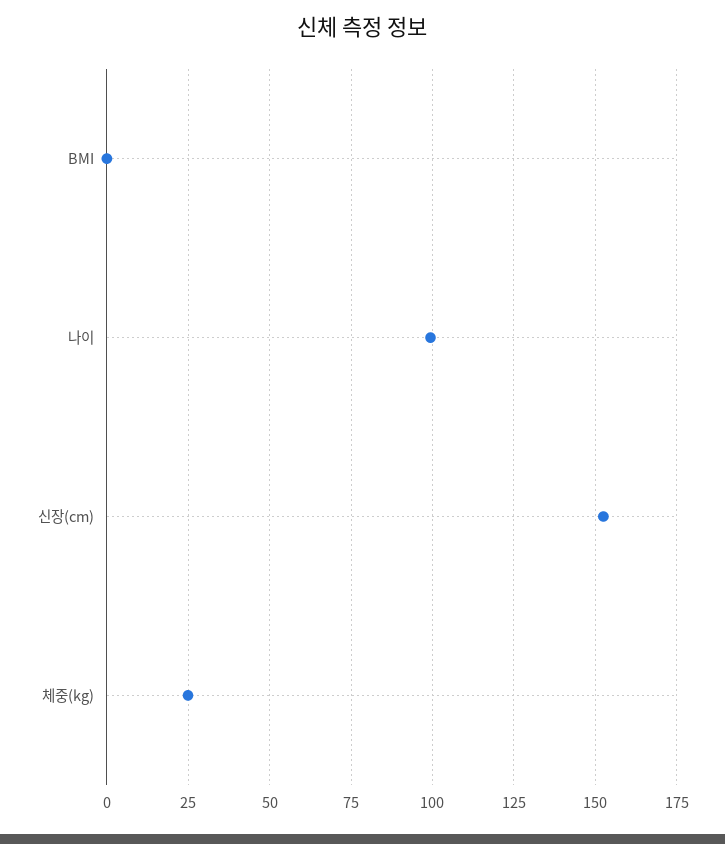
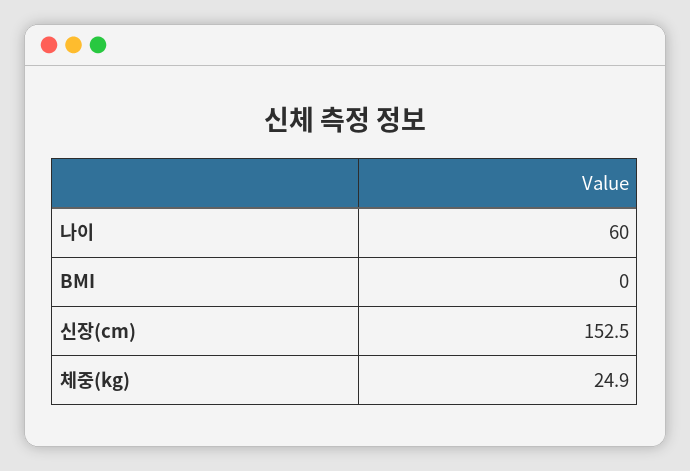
  {
    "BMI": 0,
-   "나이": 100,
+   "나이": 60,
    "신장(cm)": 152.5,
    "체중(kg)": 24.9
  }

